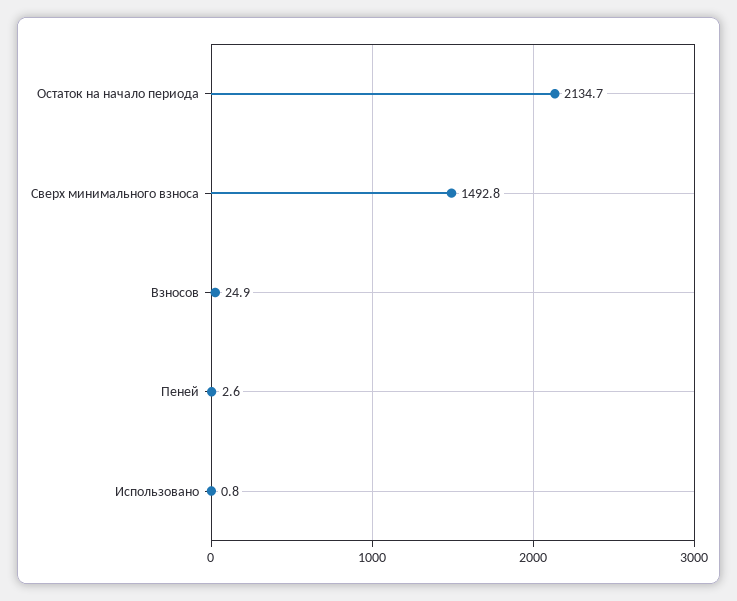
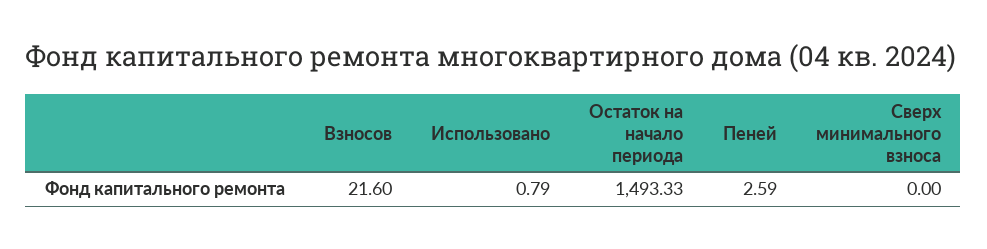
  {
-   "Остаток на начало периода": 2134.7,
+   "Остаток на начало периода": 1493.33,
-   "Сверх минимального взноса": 1492.8,
+   "Сверх минимального взноса": 0,
-   "Взносов": 24.9,
+   "Взносов": 21.6,
    "Пеней": 2.59,
    "Использовано": 0.79
  }

